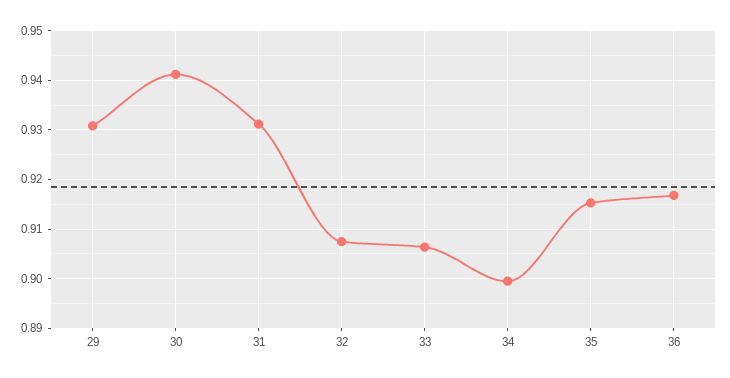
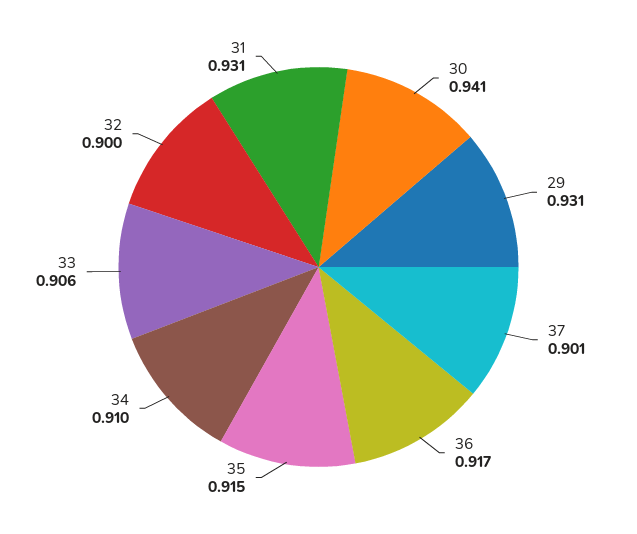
  {
    "29": 0.931,
    "30": 0.941,
    "31": 0.931,
-   "32": 0.908,
+   "32": 0.9,
    "33": 0.906,
-   "34": 0.9,
+   "34": 0.91,
    "35": 0.915,
-   "36": 0.917
+   "36": 0.917,
+   "37": 0.901
  }

